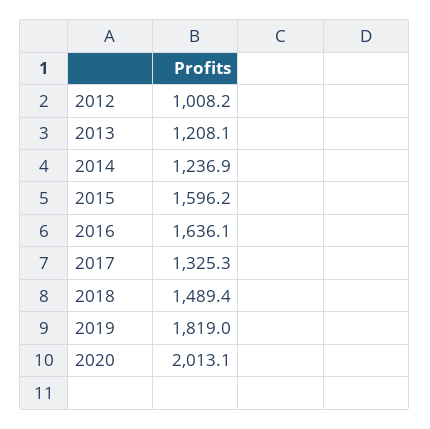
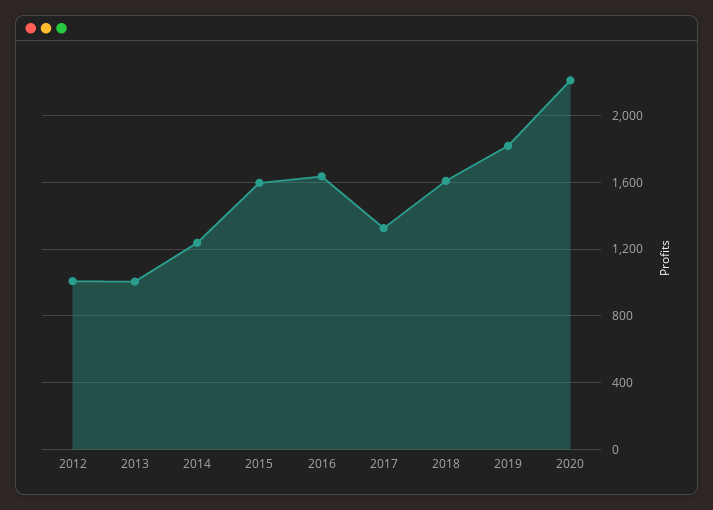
  {
    "2012": 1008.2,
-   "2013": 1208.1,
+   "2013": 1000,
    "2014": 1236.9,
    "2015": 1596.2,
    "2016": 1636.1,
    "2017": 1325.3,
-   "2018": 1489.4,
+   "2018": 1600,
    "2019": 1819,
-   "2020": 2013.1
+   "2020": 2200
  }

